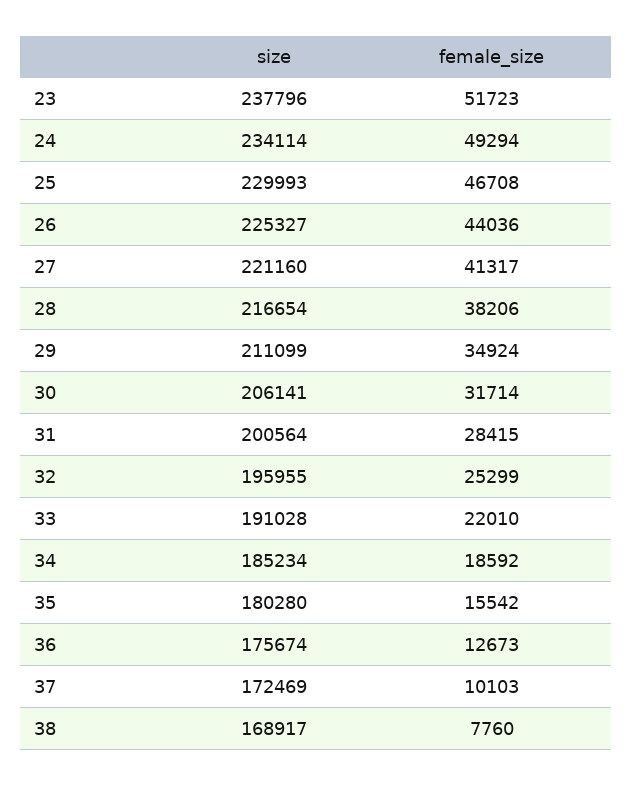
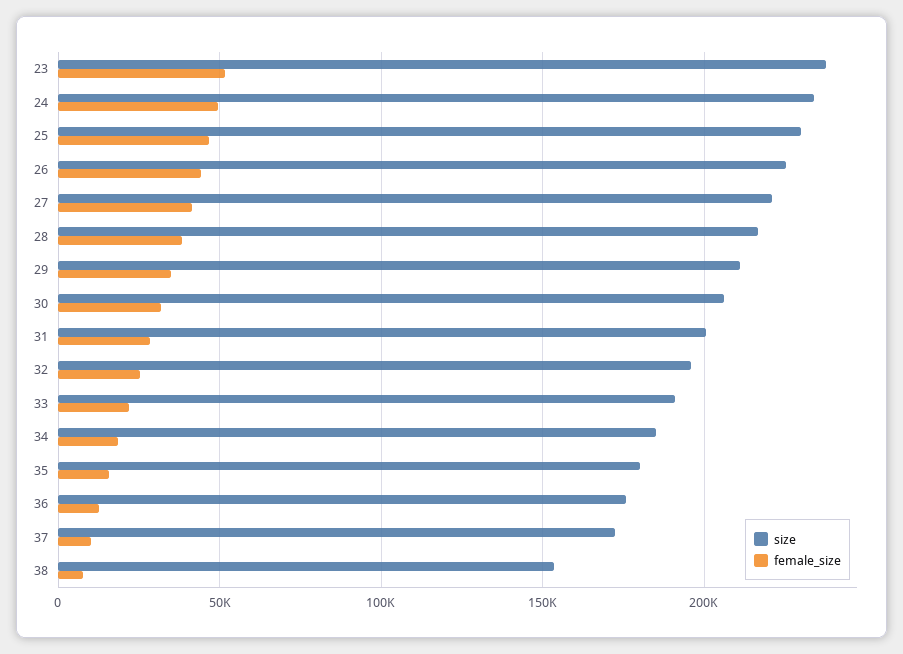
  {
    "size": {
      "23": 237796,
      "24": 234114,
      "25": 229993,
      "26": 225327,
      "27": 221160,
      "28": 216654,
      "29": 211099,
      "30": 206141,
      "31": 200564,
      "32": 195955,
      "33": 191028,
      "34": 185234,
      "35": 180280,
      "36": 175674,
      "37": 172469,
-     "38": 168917
+     "38": 155000
    },
    "female_size": {
      "23": 51723,
      "24": 49294,
      "25": 46708,
      "26": 44036,
      "27": 41317,
      "28": 38206,
      "29": 34924,
      "30": 31714,
      "31": 28415,
      "32": 25299,
      "33": 22010,
      "34": 18592,
      "35": 15542,
      "36": 12673,
      "37": 10103,
      "38": 7760
    }
  }

